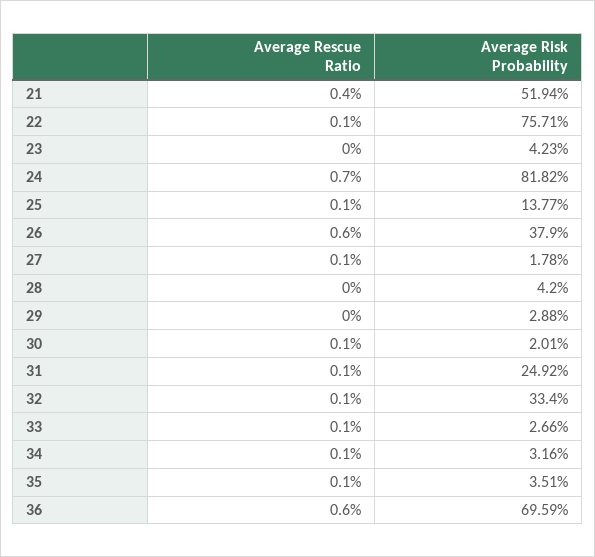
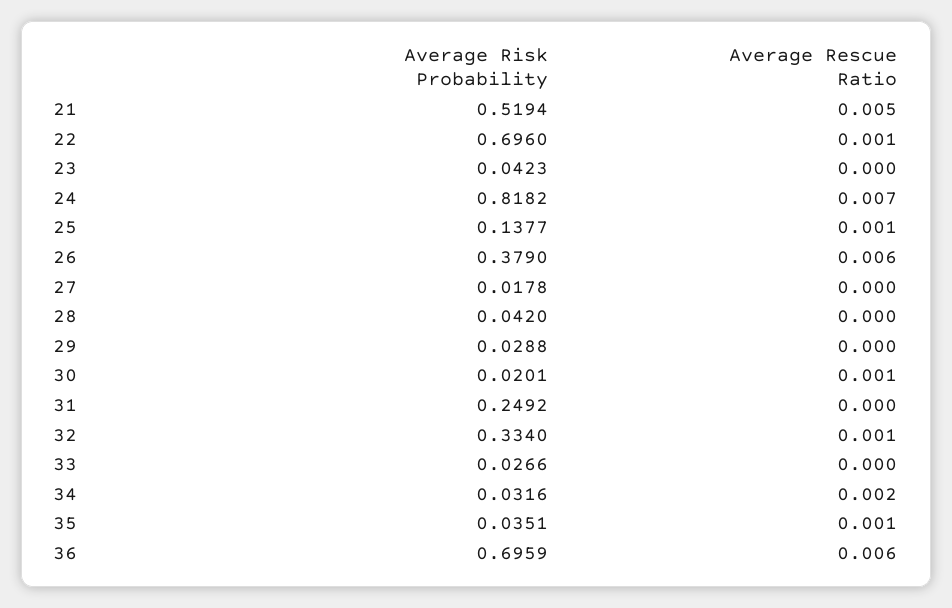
  {
    "Average Rescue Ratio": {
-     "21": 0.004,
+     "21": 0.005,
      "22": 0.001,
      "23": 0,
      "24": 0.007,
      "25": 0.001,
      "26": 0.006,
-     "27": 0.001,
+     "27": 0,
      "28": 0,
      "29": 0,
      "30": 0.001,
-     "31": 0.001,
+     "31": 0,
      "32": 0.001,
-     "33": 0.001,
+     "33": 0,
-     "34": 0.001,
+     "34": 0.002,
      "35": 0.001,
      "36": 0.006
    },
    "Average Risk Probability": {
      "21": 0.5194,
-     "22": 0.7571,
+     "22": 0.696,
      "23": 0.0423,
      "24": 0.8182,
      "25": 0.1377,
      "26": 0.379,
      "27": 0.0178,
      "28": 0.042,
      "29": 0.0288,
      "30": 0.0201,
      "31": 0.2492,
      "32": 0.334,
      "33": 0.0266,
      "34": 0.0316,
      "35": 0.0351,
      "36": 0.6959
    }
  }

